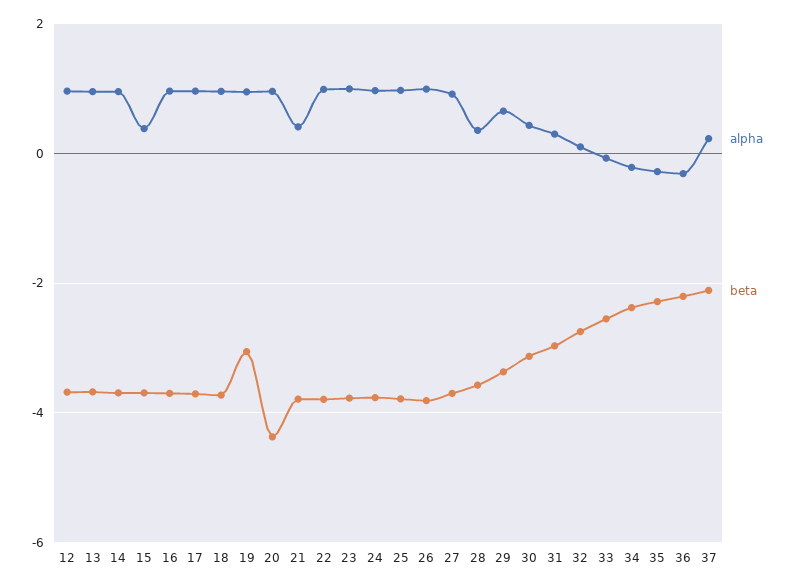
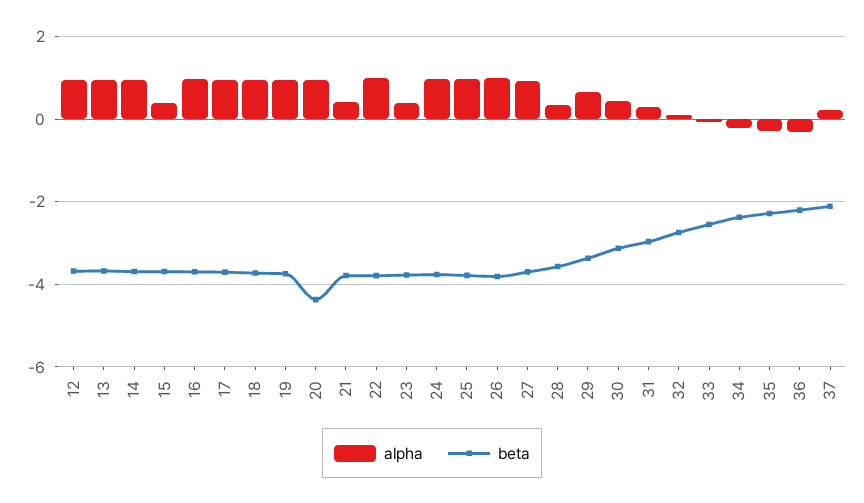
  {
    "alpha": {
      "12": 1,
      "13": 1,
      "14": 1,
      "15": 0.4,
      "16": 1,
      "17": 1,
      "18": 1,
      "19": 1,
      "20": 1,
      "21": 0.4,
      "22": 1,
-     "23": 1,
+     "23": 0.4,
      "24": 1,
      "25": 1,
      "26": 1,
      "27": 1,
      "28": 0.4,
      "29": 0.6,
      "30": 0.4,
      "31": 0.2,
      "32": 0,
      "33": 0,
      "34": -0.2,
      "35": -0.2,
      "36": -0.4,
      "37": 0.2
    },
    "beta": {
      "12": -3.6,
      "13": -3.6,
      "14": -3.6,
      "15": -3.6,
      "16": -3.6,
      "17": -3.8,
      "18": -3.8,
-     "19": -3,
+     "19": -3.8,
      "20": -4.4,
      "21": -3.8,
      "22": -3.8,
      "23": -3.8,
      "24": -3.8,
      "25": -3.8,
      "26": -3.8,
      "27": -3.6,
      "28": -3.6,
      "29": -3.4,
      "30": -3.2,
      "31": -3,
      "32": -2.8,
      "33": -2.6,
      "34": -2.4,
      "35": -2.2,
      "36": -2.2,
      "37": -2.2
    }
  }

